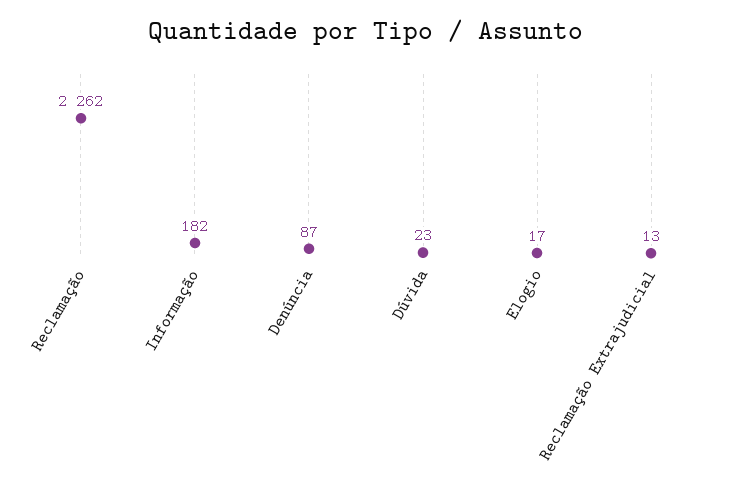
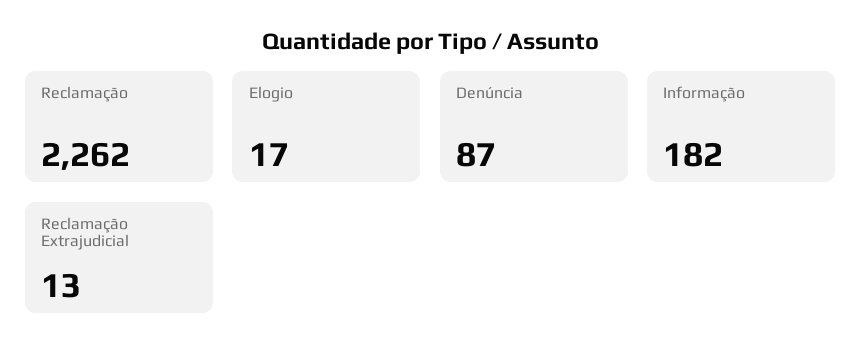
  {
    "Reclamação": 2262,
    "Informação": 182,
    "Denúncia": 87,
-   "Dúvida": 23,
    "Elogio": 17,
    "Reclamação Extrajudicial": 13
  }

